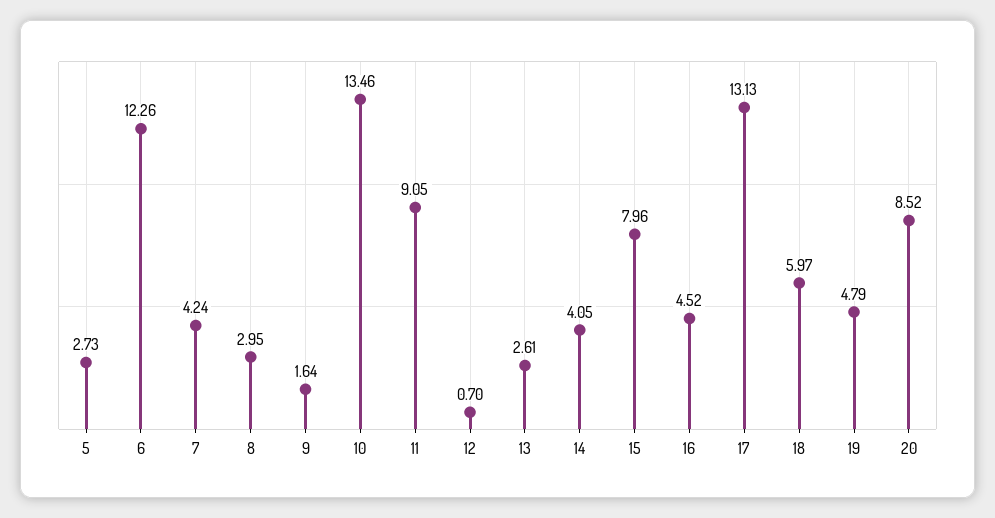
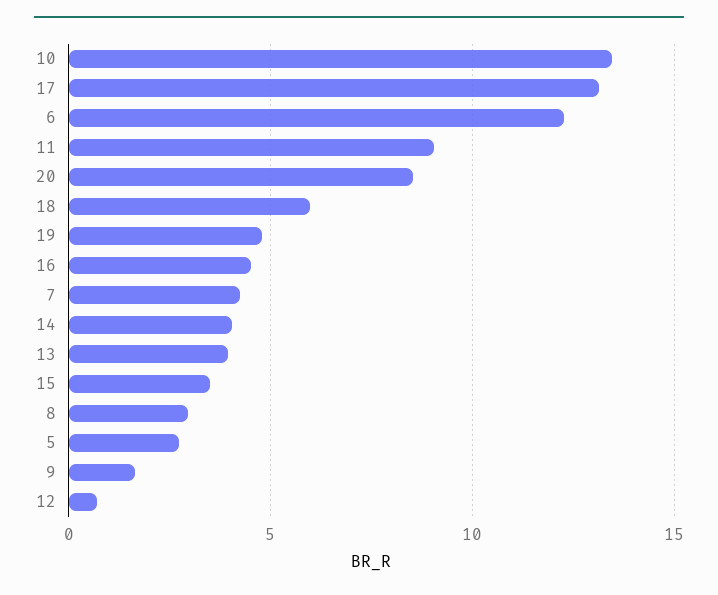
  {
    "5": 2.73,
    "6": 12.26,
    "7": 4.24,
    "8": 2.95,
    "9": 1.64,
    "10": 13.46,
    "11": 9.05,
    "12": 0.7,
-   "13": 2.61,
+   "13": 4,
    "14": 4.05,
-   "15": 7.96,
+   "15": 3.5,
    "16": 4.52,
    "17": 13.13,
    "18": 5.97,
    "19": 4.79,
    "20": 8.52
  }

